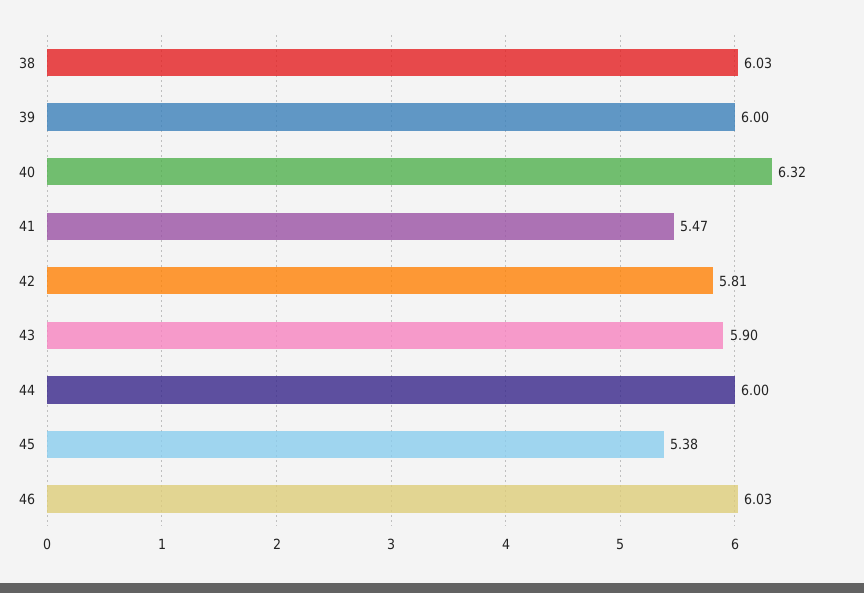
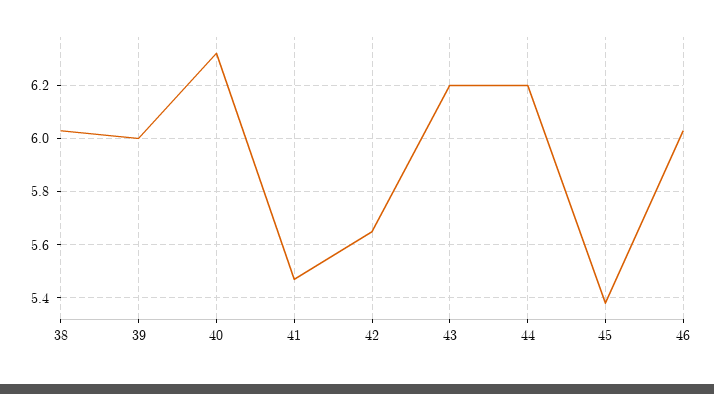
  {
    "38": 6.03,
    "39": 6,
    "40": 6.32,
    "41": 5.47,
-   "42": 5.81,
+   "42": 5.65,
-   "43": 5.9,
+   "43": 6.2,
-   "44": 6,
+   "44": 6.2,
    "45": 5.38,
    "46": 6.03
  }

